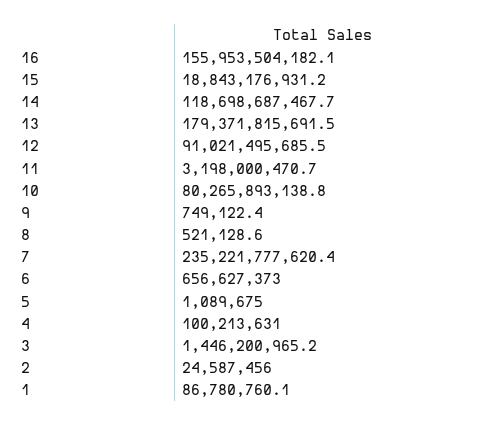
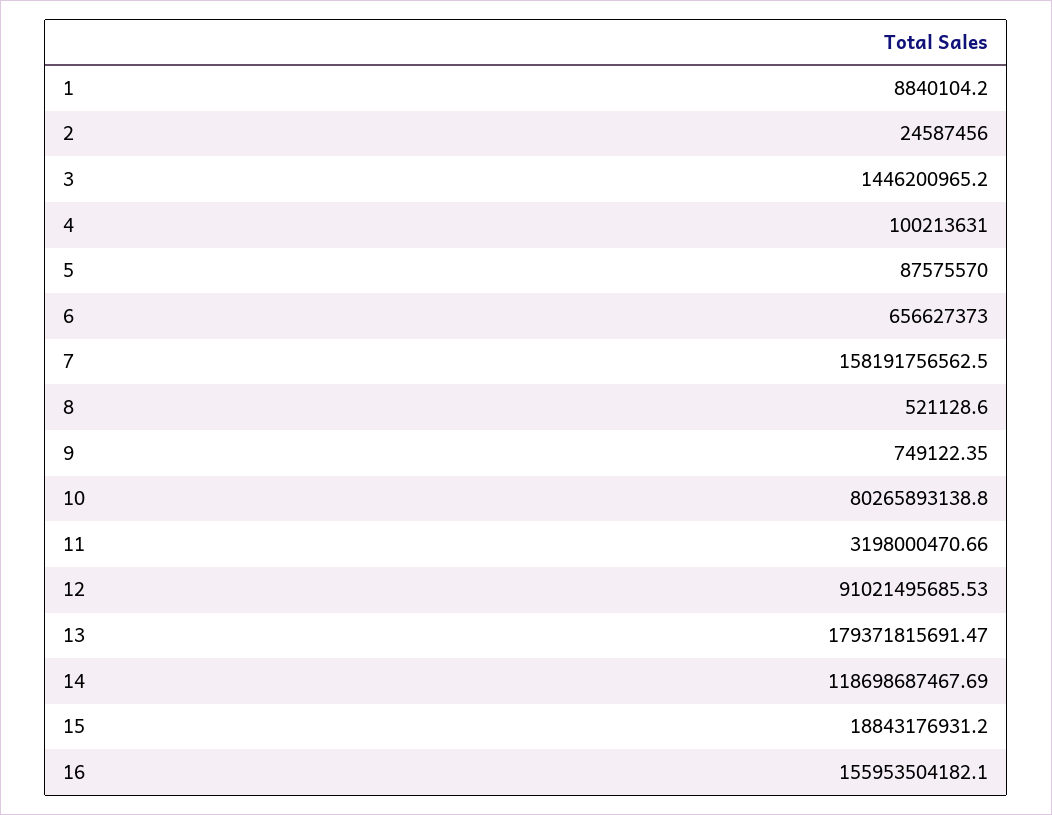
  {
    "16": 155953504182.1,
    "15": 18843176931.2,
    "14": 118698687467.69,
    "13": 179371815691.47,
    "12": 91021495685.53,
    "11": 3198000470.66,
    "10": 80265893138.8,
    "9": 749122.35,
    "8": 521128.6,
-   "7": 235221777620.4,
+   "7": 158191756562.5,
    "6": 656627373,
-   "5": 1089675,
+   "5": 87575570,
    "4": 100213631,
    "3": 1446200965.2,
    "2": 24587456,
-   "1": 86780760.1
+   "1": 8840104.2
  }

